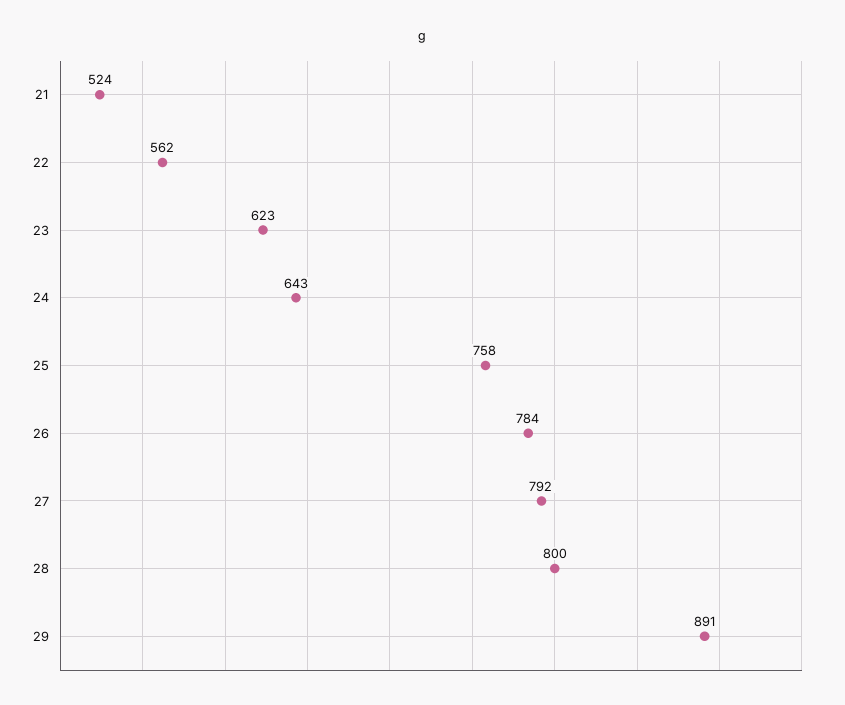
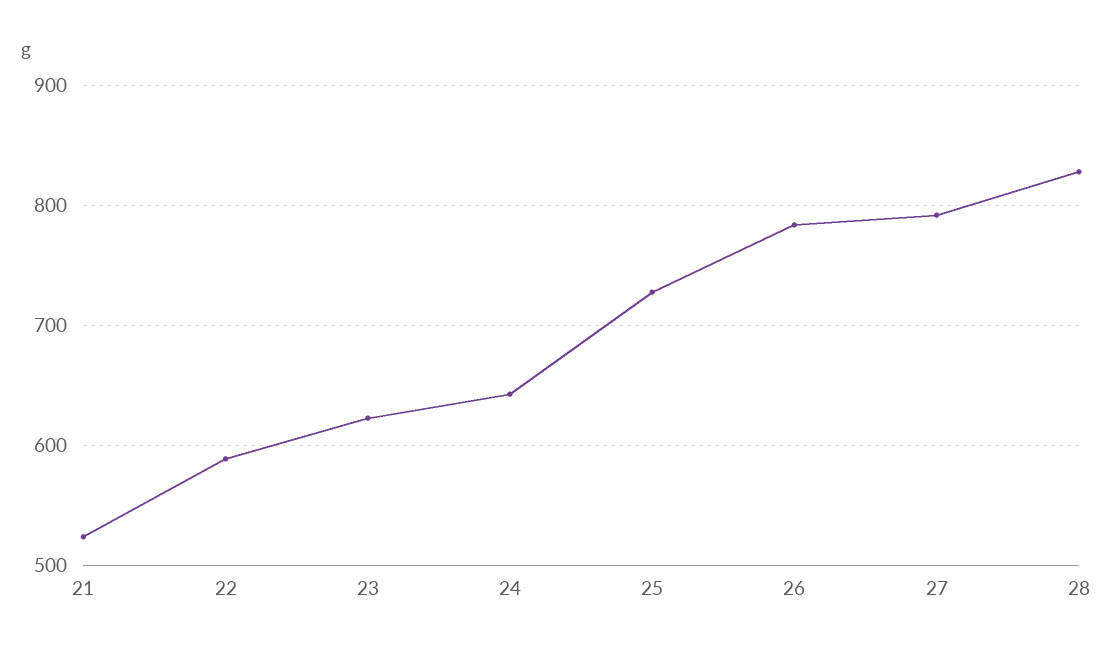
  {
    "21": 524,
-   "22": 562,
+   "22": 590,
    "23": 623,
    "24": 643,
-   "25": 758,
+   "25": 730,
    "26": 784,
    "27": 792,
-   "28": 800,
+   "28": 830
-   "29": 891
  }

